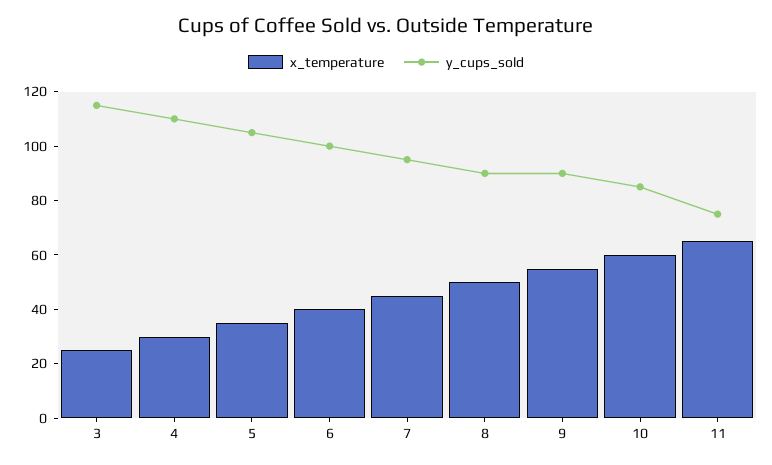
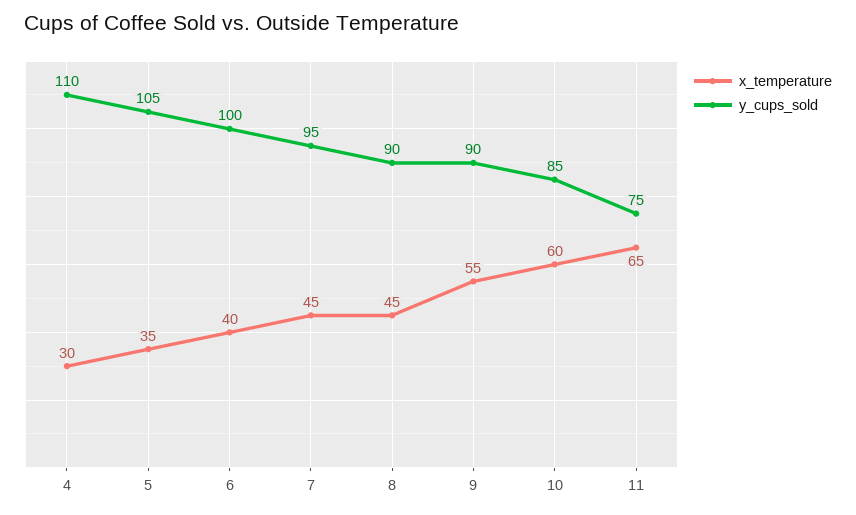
  {
    "x_temperature": {
-     "3": 25,
      "4": 30,
      "5": 35,
      "6": 40,
      "7": 45,
-     "8": 50,
+     "8": 45,
      "9": 55,
      "10": 60,
      "11": 65
    },
    "y_cups_sold": {
-     "3": 115,
      "4": 110,
      "5": 105,
      "6": 100,
      "7": 95,
      "8": 90,
      "9": 90,
      "10": 85,
      "11": 75
    }
  }

